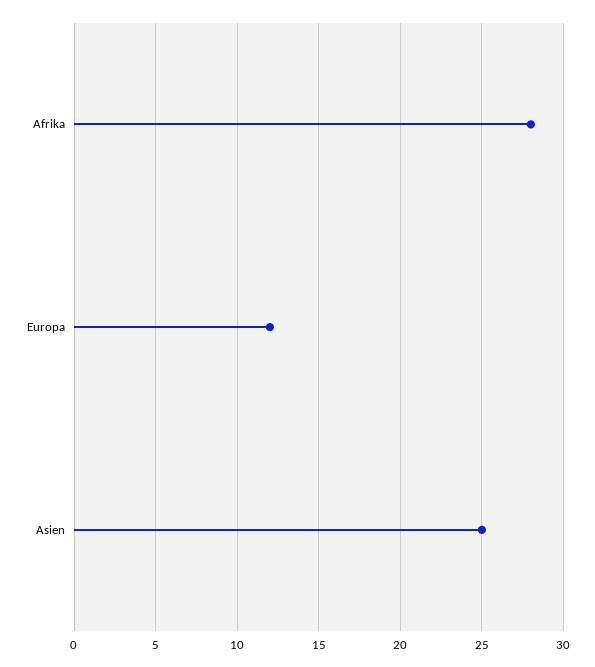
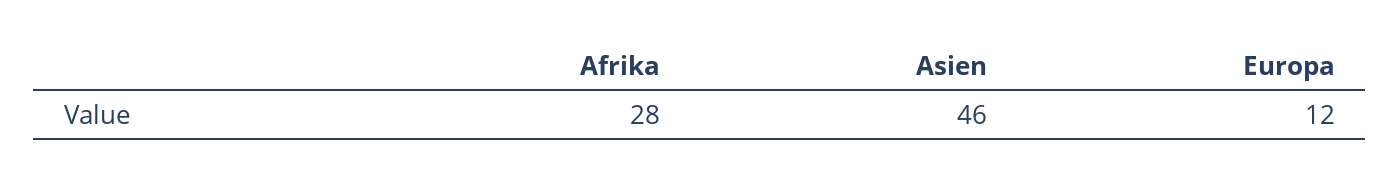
  {
    "Afrika": 28,
    "Europa": 12,
-   "Asien": 25
+   "Asien": 46
  }

